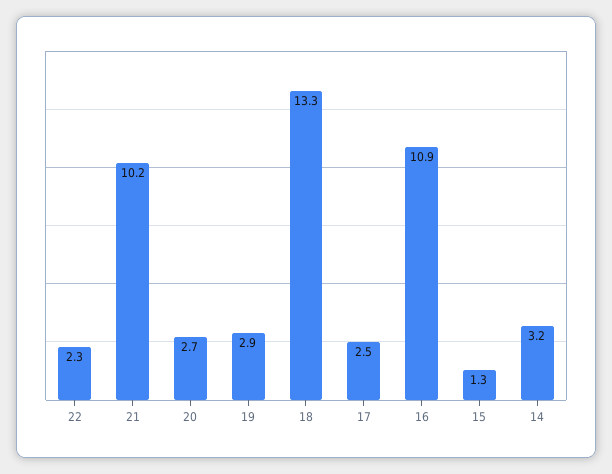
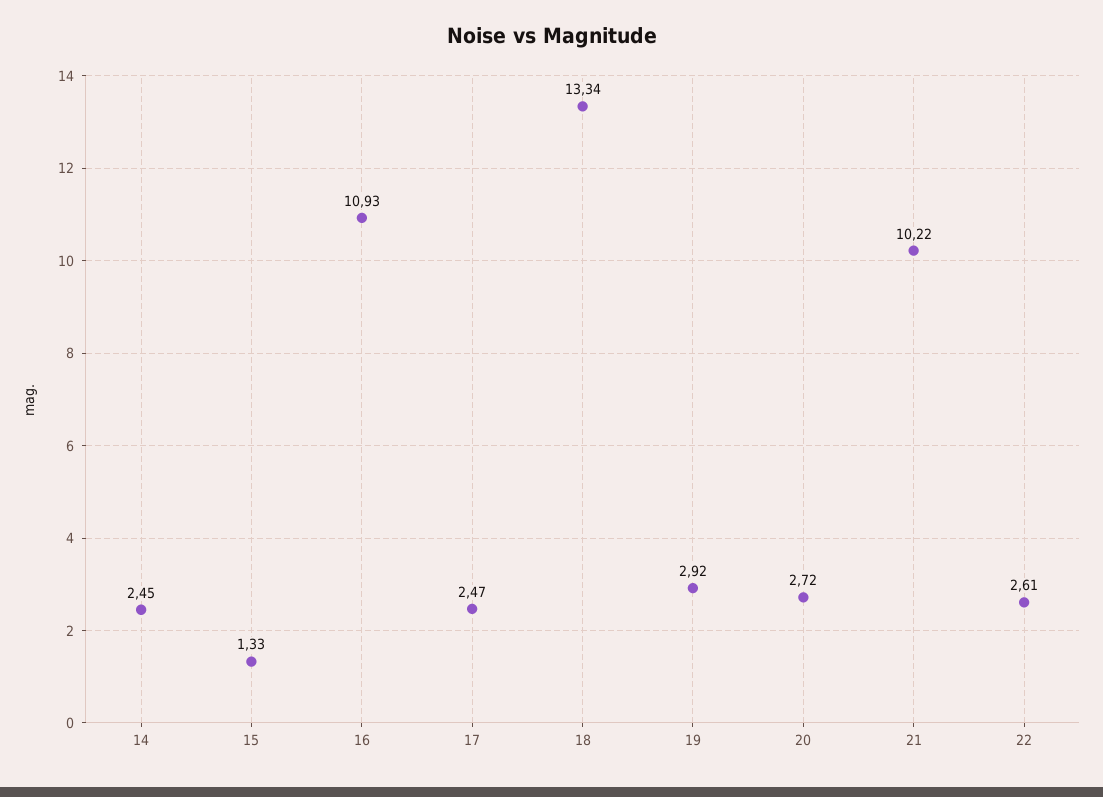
  {
-   "22": 2.3,
+   "22": 2.61,
    "21": 10.22,
    "20": 2.72,
    "19": 2.92,
    "18": 13.34,
    "17": 2.47,
    "16": 10.93,
    "15": 1.33,
-   "14": 3.2
+   "14": 2.45
  }

